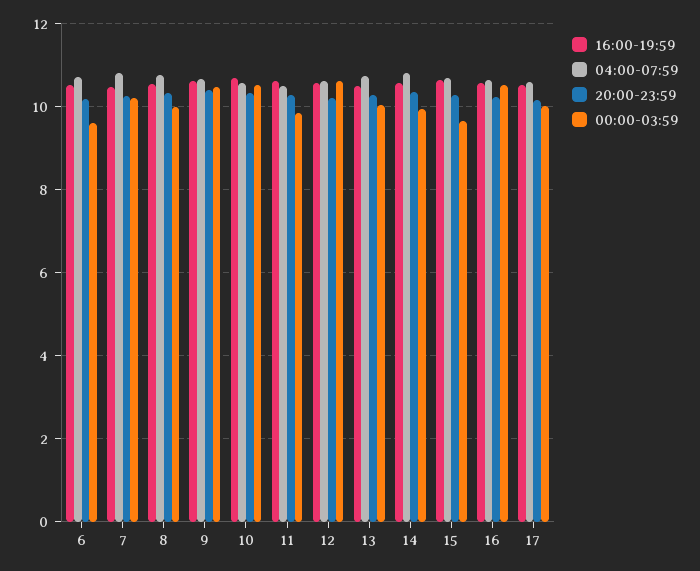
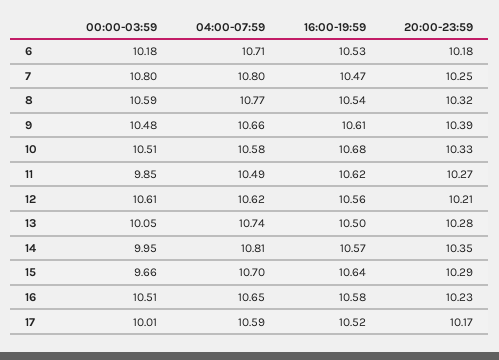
  {
    "16:00-19:59": {
      "6": 10.53,
      "7": 10.47,
      "8": 10.54,
      "9": 10.61,
      "10": 10.68,
      "11": 10.62,
      "12": 10.56,
      "13": 10.5,
      "14": 10.57,
      "15": 10.64,
      "16": 10.58,
      "17": 10.52
    },
    "04:00-07:59": {
      "6": 10.71,
      "7": 10.8,
      "8": 10.77,
      "9": 10.66,
      "10": 10.58,
      "11": 10.49,
      "12": 10.62,
      "13": 10.74,
      "14": 10.81,
      "15": 10.7,
      "16": 10.65,
      "17": 10.59
    },
    "20:00-23:59": {
      "6": 10.18,
      "7": 10.25,
      "8": 10.32,
      "9": 10.39,
      "10": 10.33,
      "11": 10.27,
      "12": 10.21,
      "13": 10.28,
      "14": 10.35,
      "15": 10.29,
      "16": 10.23,
      "17": 10.17
    },
    "00:00-03:59": {
-     "6": 9.6,
+     "6": 10.18,
-     "7": 10.2,
+     "7": 10.8,
-     "8": 10,
+     "8": 10.59,
      "9": 10.48,
      "10": 10.51,
      "11": 9.85,
      "12": 10.61,
      "13": 10.05,
      "14": 9.95,
      "15": 9.66,
      "16": 10.51,
      "17": 10.01
    }
  }

